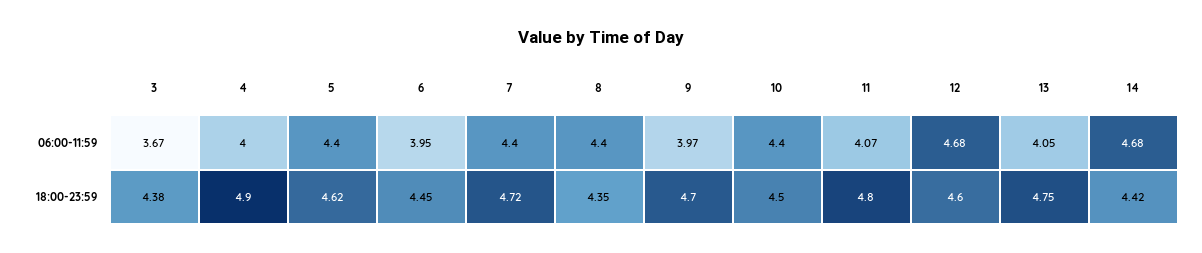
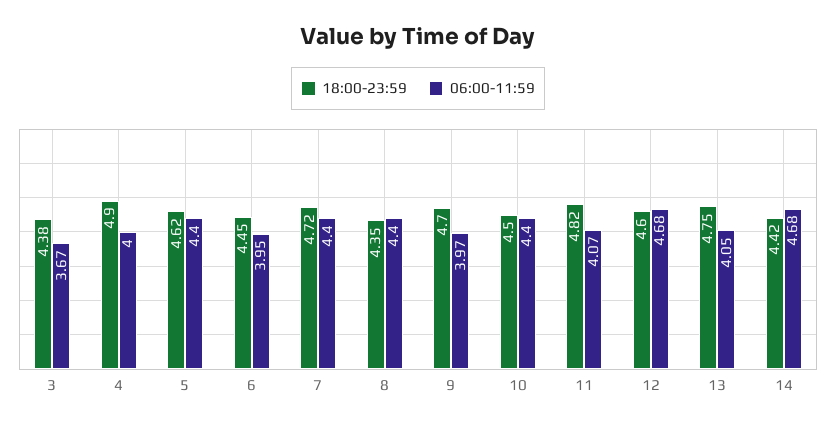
  {
    "06:00-11:59": {
      "3": 3.67,
      "4": 4,
      "5": 4.4,
      "6": 3.95,
      "7": 4.4,
      "8": 4.4,
      "9": 3.97,
      "10": 4.4,
      "11": 4.07,
      "12": 4.68,
      "13": 4.05,
      "14": 4.68
    },
    "18:00-23:59": {
      "3": 4.38,
      "4": 4.9,
      "5": 4.62,
      "6": 4.45,
      "7": 4.72,
      "8": 4.35,
      "9": 4.7,
      "10": 4.5,
-     "11": 4.8,
+     "11": 4.82,
      "12": 4.6,
      "13": 4.75,
      "14": 4.42
    }
  }

